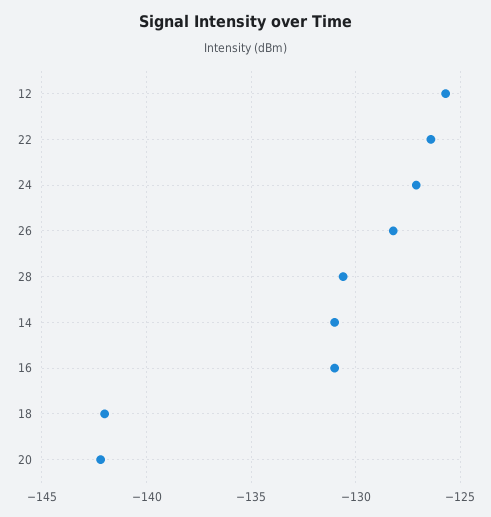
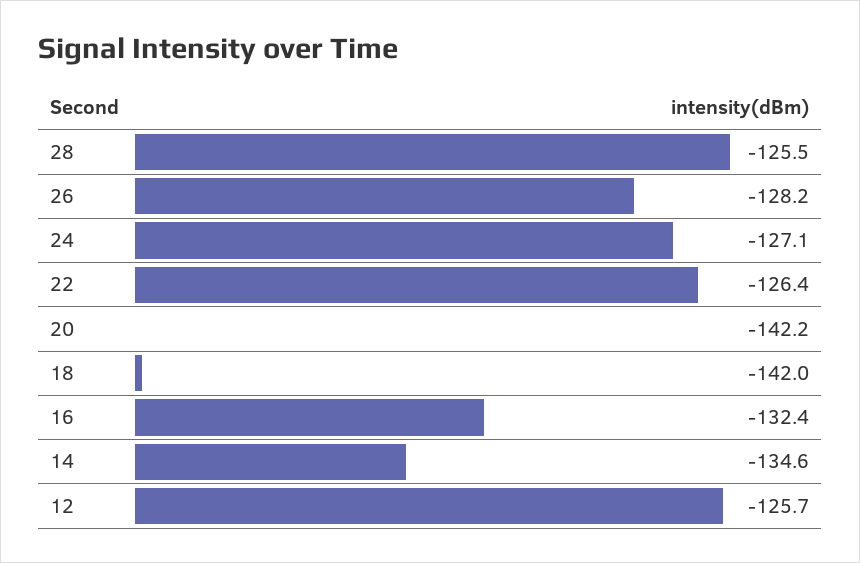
  {
    "12": -125.7,
    "22": -126.4,
    "24": -127.1,
    "26": -128.2,
-   "28": -130.5,
+   "28": -125.5,
-   "14": -131,
+   "14": -134.6,
-   "16": -131,
+   "16": -132.4,
    "18": -142,
    "20": -142.2
  }

